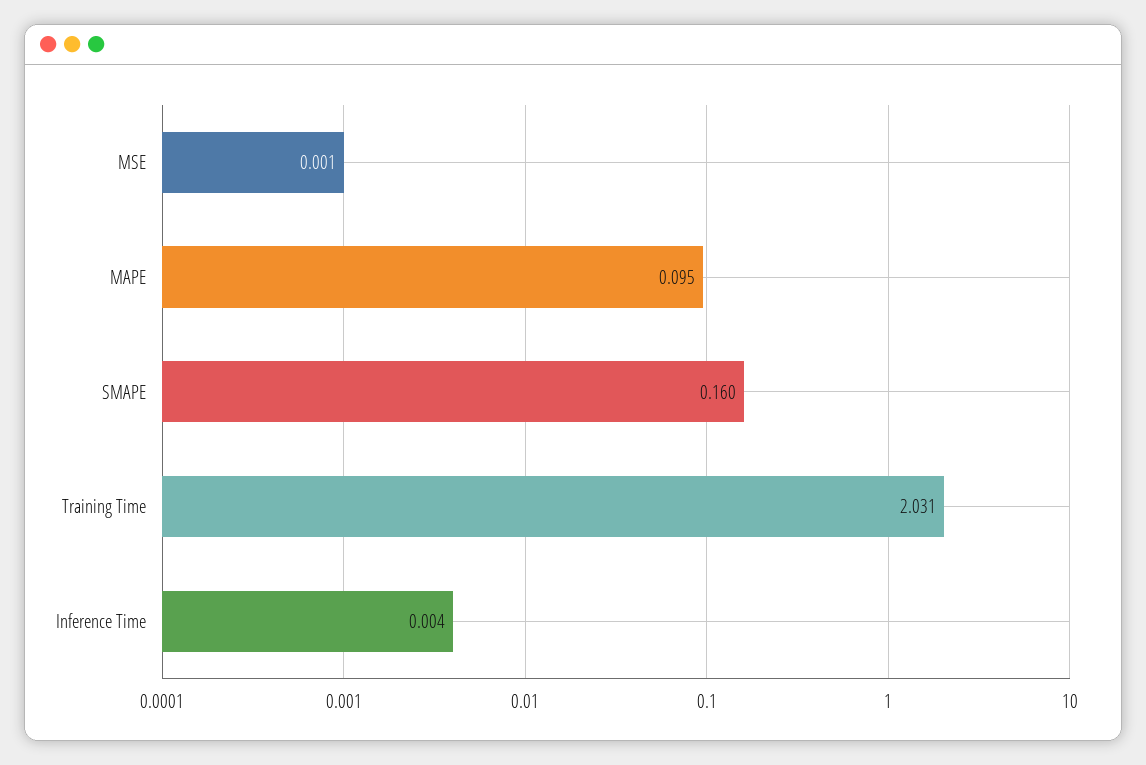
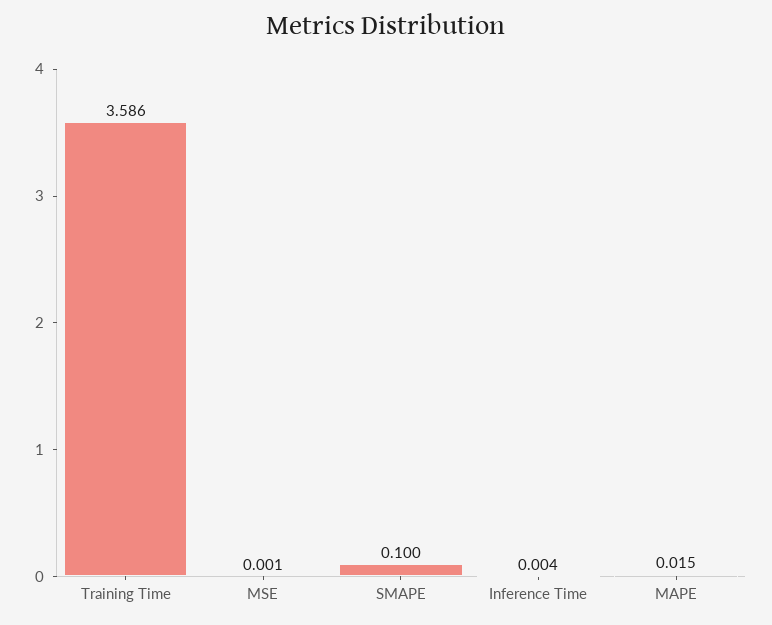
  {
    "MSE": 0.001,
-   "MAPE": 0.095,
+   "MAPE": 0.015,
-   "SMAPE": 0.16,
+   "SMAPE": 0.1,
-   "Training Time": 2.031,
+   "Training Time": 3.586,
    "Inference Time": 0.004
  }

